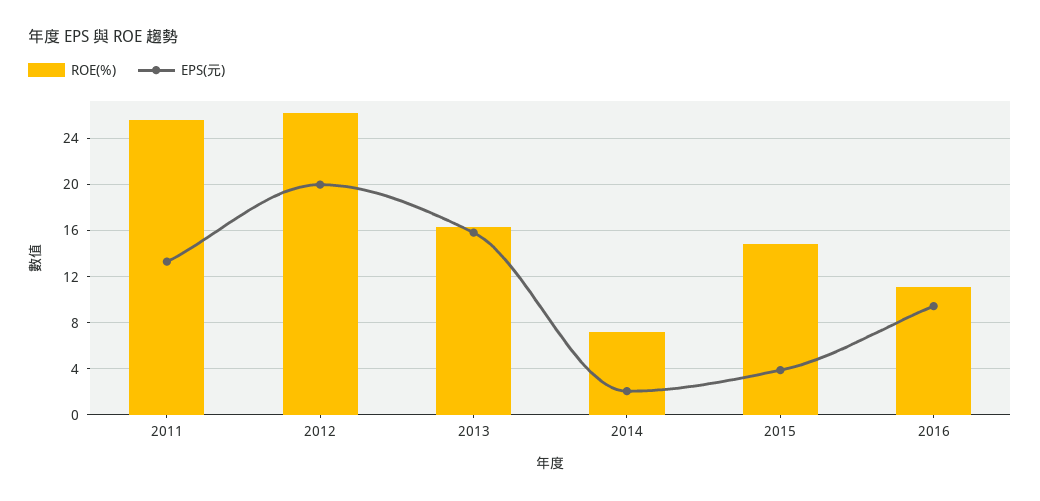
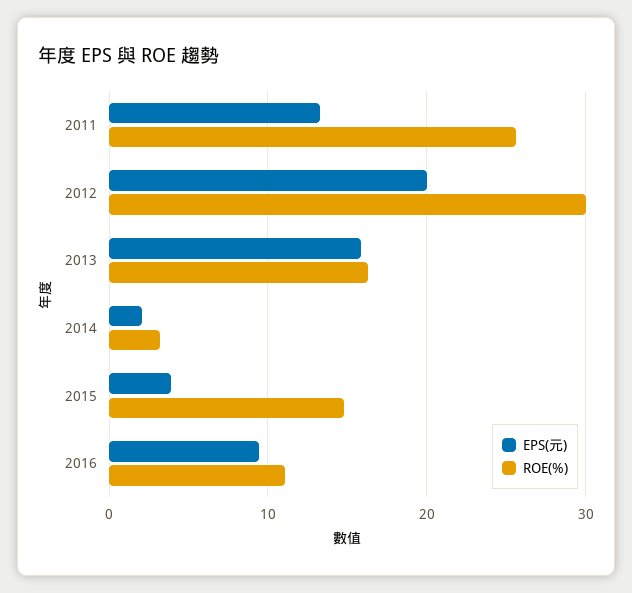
  {
    "ROE(%)": {
      "2011": 26,
-     "2012": 26,
+     "2012": 30,
      "2013": 16,
-     "2014": 7,
+     "2014": 3,
      "2015": 15,
      "2016": 11
    },
    "EPS(元)": {
      "2011": 13,
      "2012": 20,
      "2013": 16,
      "2014": 2,
      "2015": 4,
      "2016": 9
    }
  }

